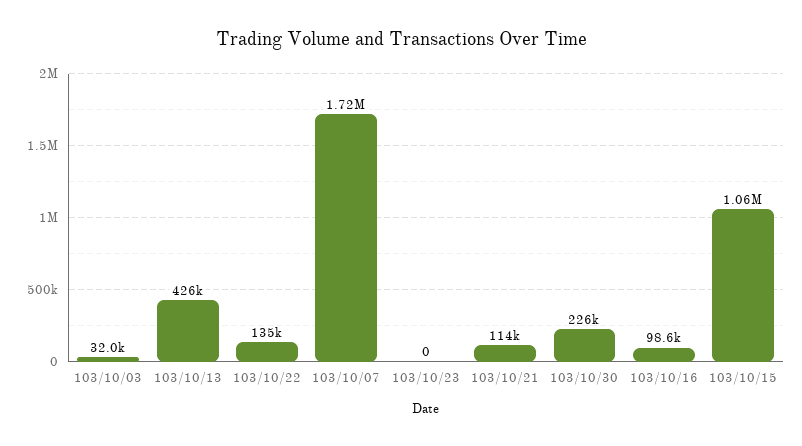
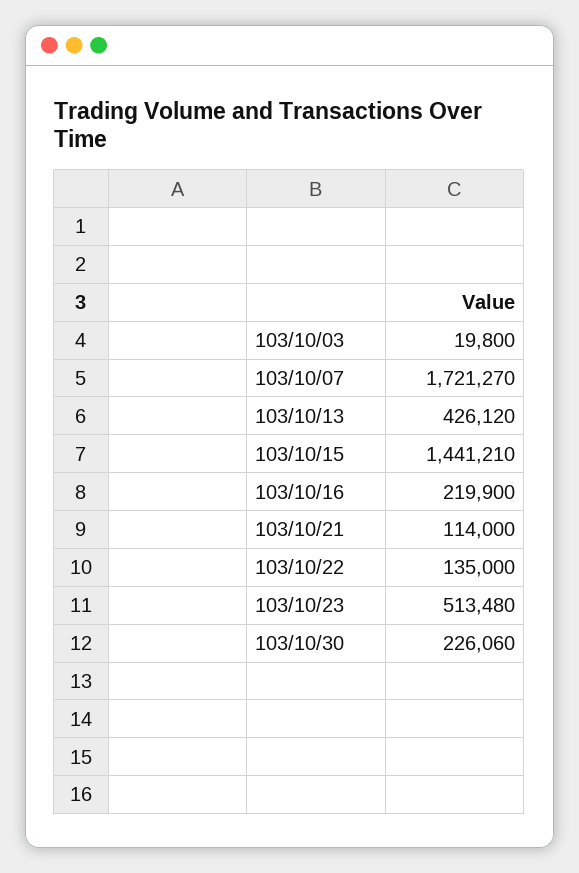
  {
-   "103/10/03": 32000,
+   "103/10/03": 19800,
    "103/10/13": 426120,
    "103/10/22": 135000,
    "103/10/07": 1721270,
-   "103/10/23": 0,
+   "103/10/23": 513480,
    "103/10/21": 114000,
    "103/10/30": 226060,
-   "103/10/16": 98600,
+   "103/10/16": 219900,
-   "103/10/15": 1060000
+   "103/10/15": 1441210
  }

